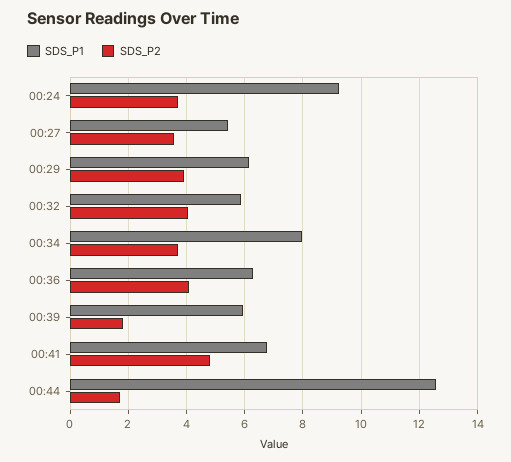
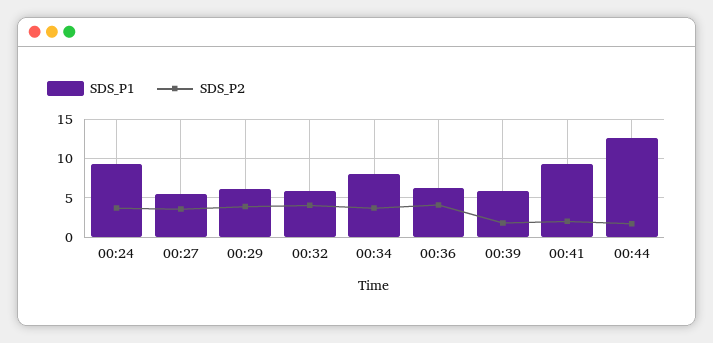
  {
    "SDS_P1": {
      "00:24": 9.25,
      "00:27": 5.5,
      "00:29": 6.25,
      "00:32": 6,
      "00:34": 8,
      "00:36": 6.25,
      "00:39": 6,
-     "00:41": 6.75,
+     "00:41": 9,
      "00:44": 12.5
    },
    "SDS_P2": {
      "00:24": 3.75,
      "00:27": 3.5,
      "00:29": 4,
      "00:32": 4,
      "00:34": 3.75,
      "00:36": 4,
      "00:39": 1.75,
-     "00:41": 4.75,
+     "00:41": 2,
      "00:44": 1.75
    }
  }

